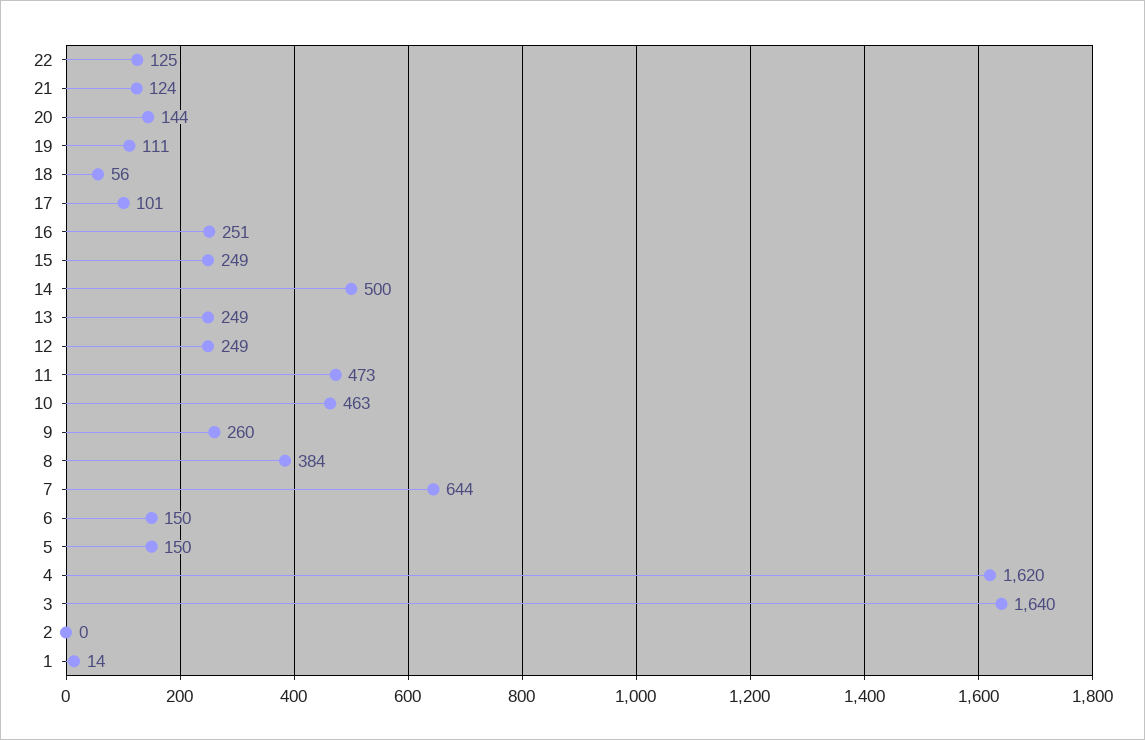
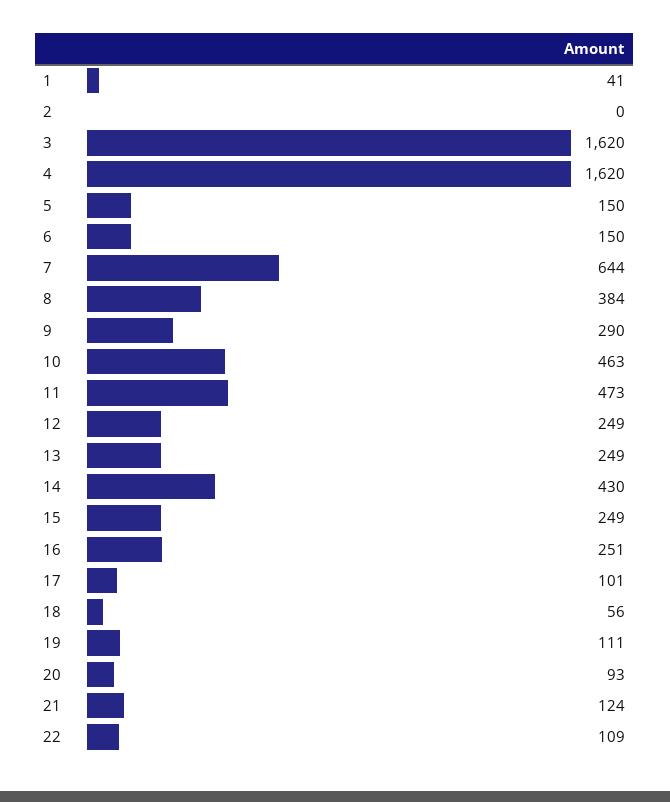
  {
-   "22": 125,
+   "22": 109,
    "21": 124,
-   "20": 144,
+   "20": 93,
    "19": 111,
    "18": 56,
    "17": 101,
    "16": 251,
    "15": 249,
-   "14": 500,
+   "14": 430,
    "13": 249,
    "12": 249,
    "11": 473,
    "10": 463,
-   "9": 260,
+   "9": 290,
    "8": 384,
    "7": 644,
    "6": 150,
    "5": 150,
    "4": 1620,
-   "3": 1640,
+   "3": 1620,
    "2": 0,
-   "1": 14
+   "1": 41
  }

